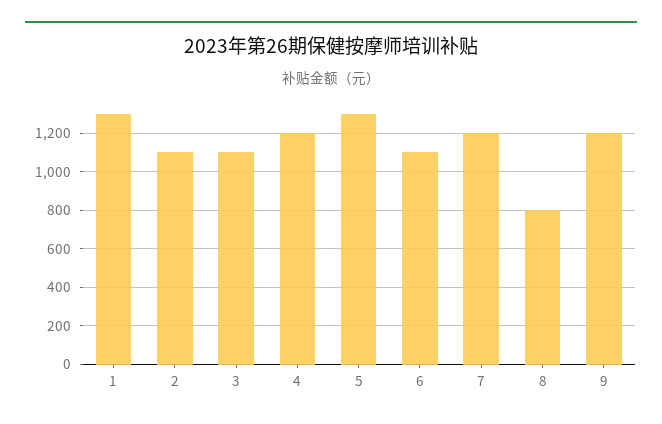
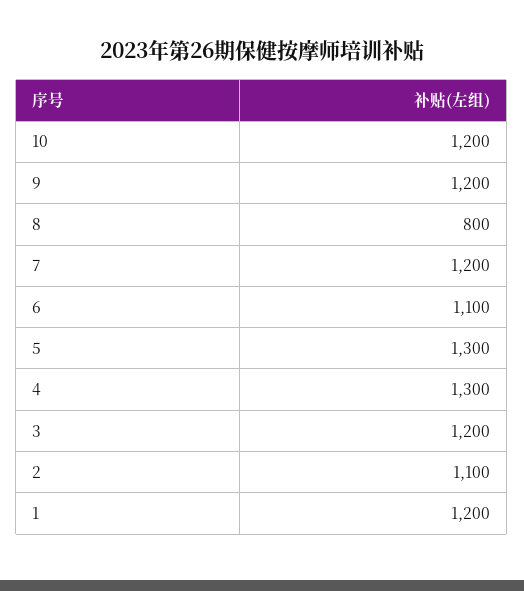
  {
-   "1": 1300,
+   "1": 1200,
    "2": 1100,
-   "3": 1100,
+   "3": 1200,
-   "4": 1200,
+   "4": 1300,
    "5": 1300,
    "6": 1100,
    "7": 1200,
    "8": 800,
-   "9": 1200
+   "9": 1200,
+   "10": 1200
  }

